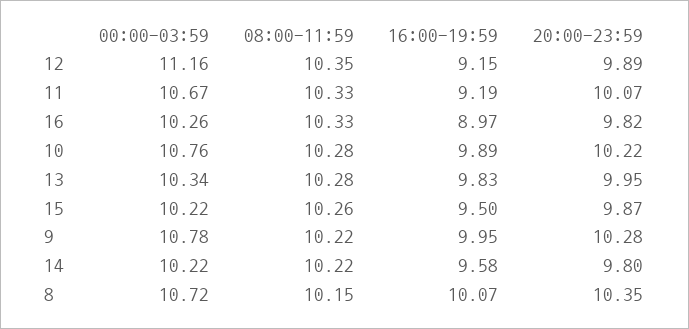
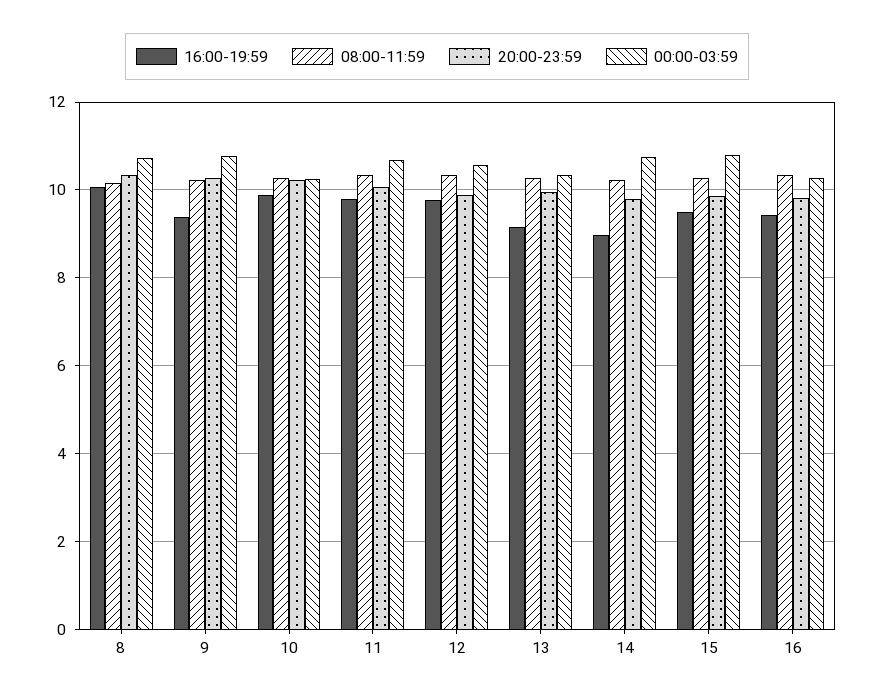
  {
    "00:00-03:59": {
-     "12": 11.16,
+     "12": 10.6,
      "11": 10.67,
      "16": 10.26,
-     "10": 10.76,
+     "10": 10.2,
      "13": 10.34,
-     "15": 10.22,
+     "15": 10.8,
      "9": 10.78,
-     "14": 10.22,
+     "14": 10.8,
      "8": 10.72
    },
    "08:00-11:59": {
      "12": 10.35,
      "11": 10.33,
      "16": 10.33,
      "10": 10.28,
      "13": 10.28,
      "15": 10.26,
      "9": 10.22,
      "14": 10.22,
      "8": 10.15
    },
    "16:00-19:59": {
-     "12": 9.15,
+     "12": 9.8,
-     "11": 9.19,
+     "11": 9.8,
-     "16": 8.97,
+     "16": 9.4,
      "10": 9.89,
-     "13": 9.83,
+     "13": 9.2,
      "15": 9.5,
-     "9": 9.95,
+     "9": 9.4,
-     "14": 9.58,
+     "14": 9,
      "8": 10.07
    },
    "20:00-23:59": {
      "12": 9.89,
      "11": 10.07,
      "16": 9.82,
      "10": 10.22,
      "13": 9.95,
      "15": 9.87,
      "9": 10.28,
      "14": 9.8,
      "8": 10.35
    }
  }

